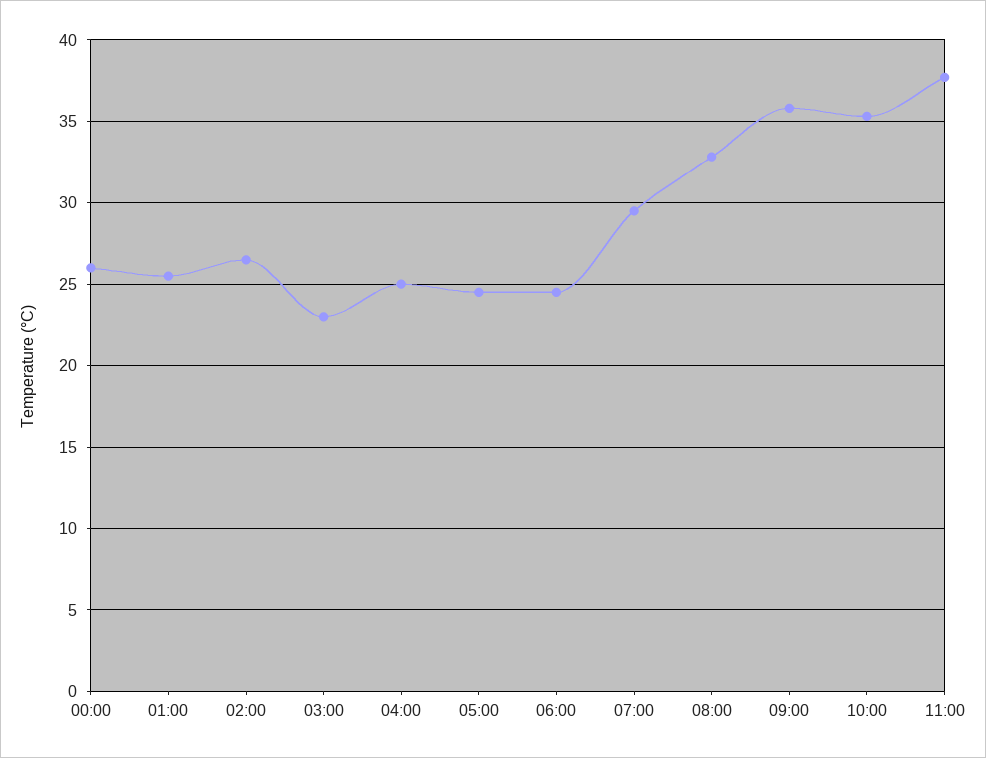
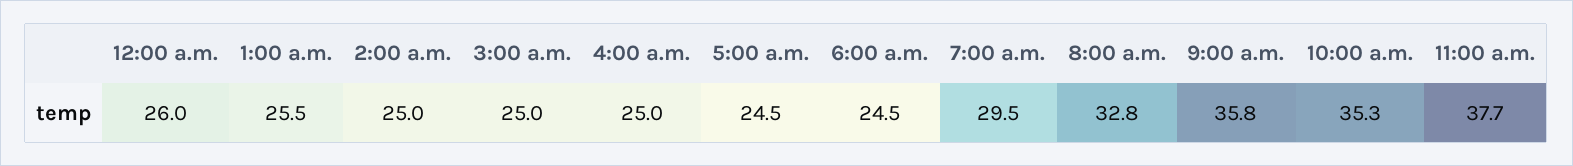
  {
    "00:00": 26,
    "01:00": 25.5,
-   "02:00": 26.5,
+   "02:00": 25,
-   "03:00": 23,
+   "03:00": 25,
    "04:00": 25,
    "05:00": 24.5,
    "06:00": 24.5,
    "07:00": 29.5,
    "08:00": 32.8,
    "09:00": 35.8,
    "10:00": 35.3,
    "11:00": 37.7
  }

